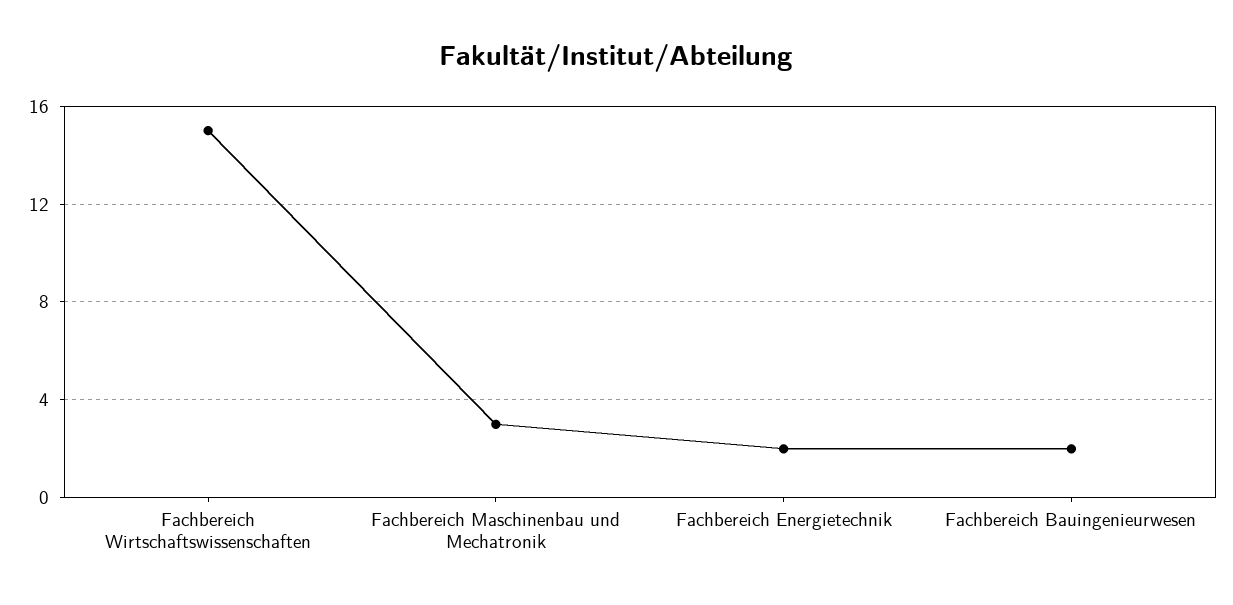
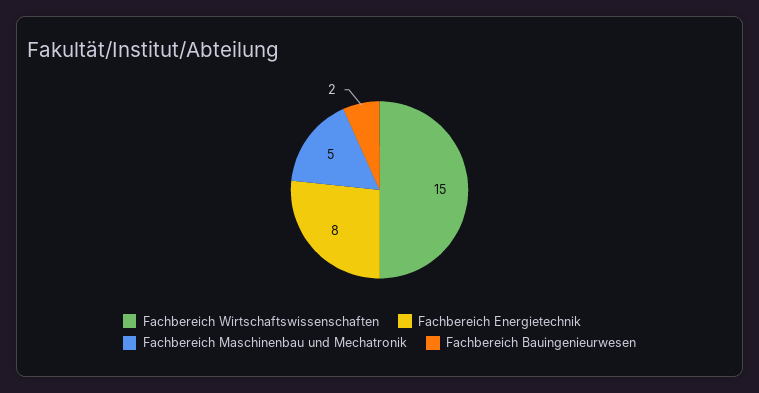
  {
    "Fachbereich Wirtschaftswissenschaften": 15,
-   "Fachbereich Maschinenbau und Mechatronik": 3,
+   "Fachbereich Maschinenbau und Mechatronik": 5,
-   "Fachbereich Energietechnik": 2,
+   "Fachbereich Energietechnik": 8,
    "Fachbereich Bauingenieurwesen": 2
  }

